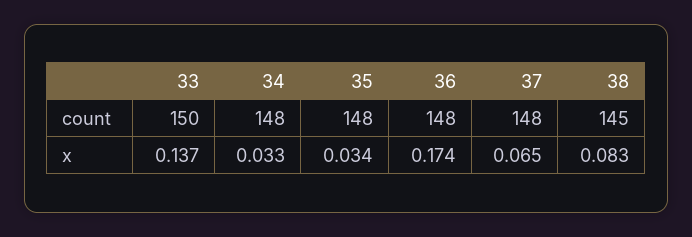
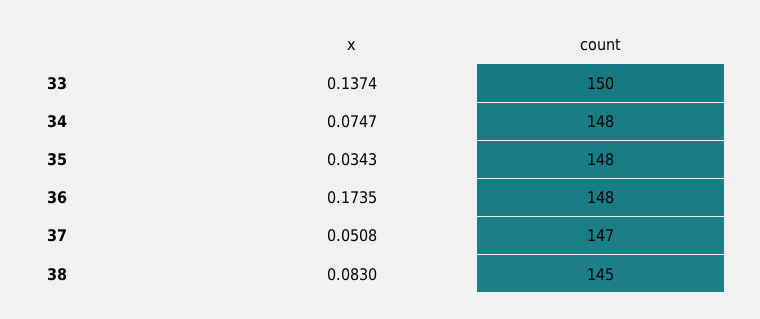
  {
    "33": {
      "count": 150,
      "x": 0.1374
    },
    "34": {
      "count": 148,
-     "x": 0.033
+     "x": 0.0747
    },
    "35": {
      "count": 148,
      "x": 0.0343
    },
    "36": {
      "count": 148,
      "x": 0.1735
    },
    "37": {
-     "count": 148,
+     "count": 147,
-     "x": 0.065
+     "x": 0.0508
    },
    "38": {
      "count": 145,
      "x": 0.083
    }
  }

